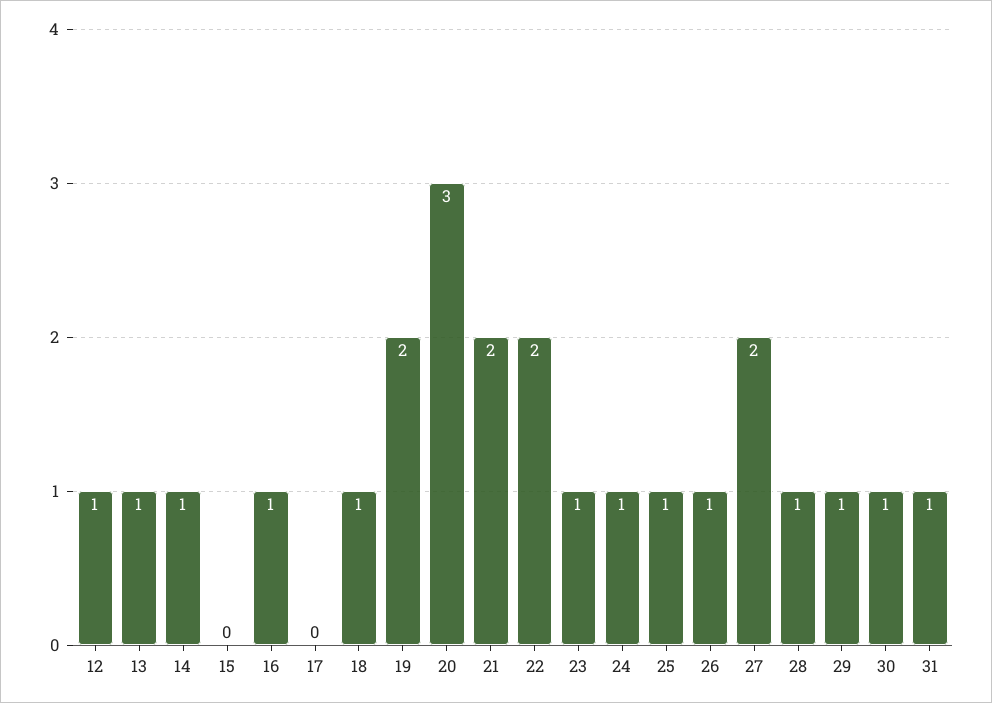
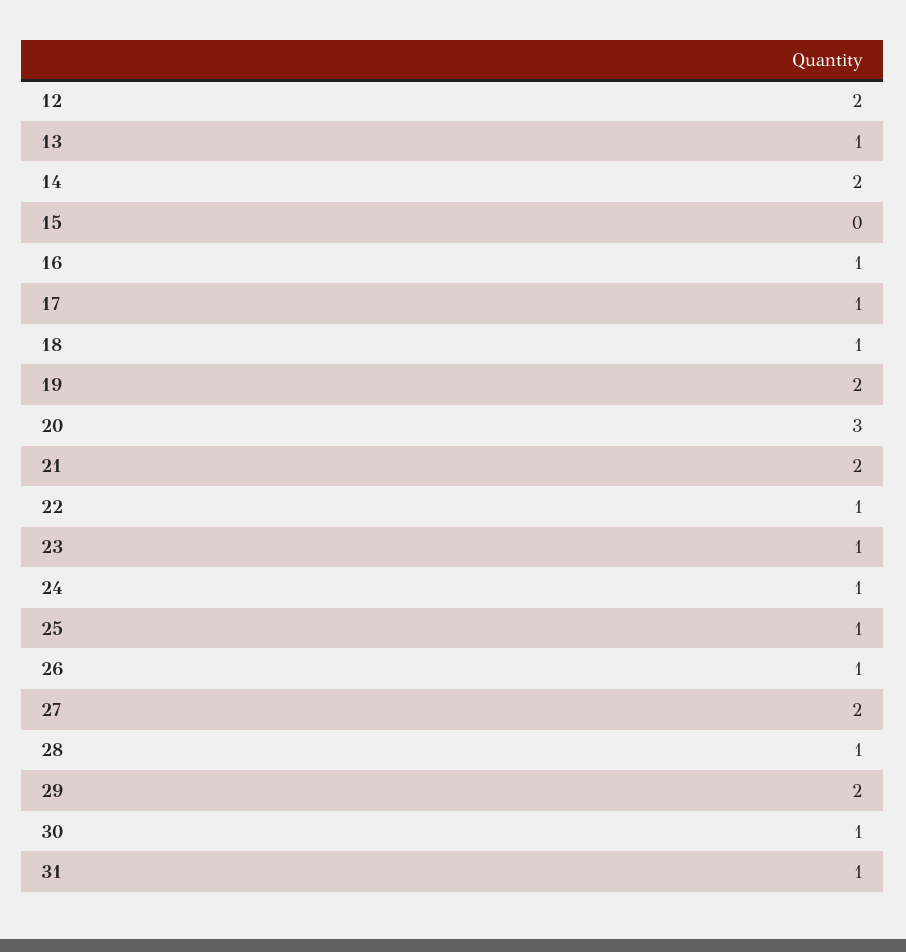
  {
-   "12": 1,
+   "12": 2,
    "13": 1,
-   "14": 1,
+   "14": 2,
    "15": 0,
    "16": 1,
-   "17": 0,
+   "17": 1,
    "18": 1,
    "19": 2,
    "20": 3,
    "21": 2,
-   "22": 2,
+   "22": 1,
    "23": 1,
    "24": 1,
    "25": 1,
    "26": 1,
    "27": 2,
    "28": 1,
-   "29": 1,
+   "29": 2,
    "30": 1,
    "31": 1
  }

